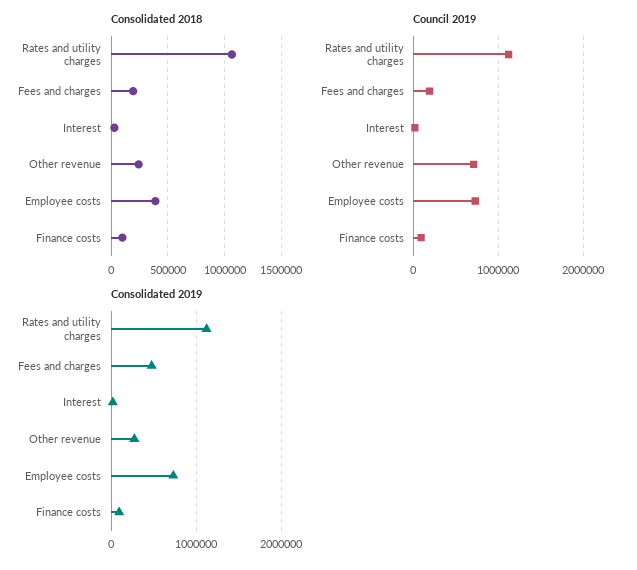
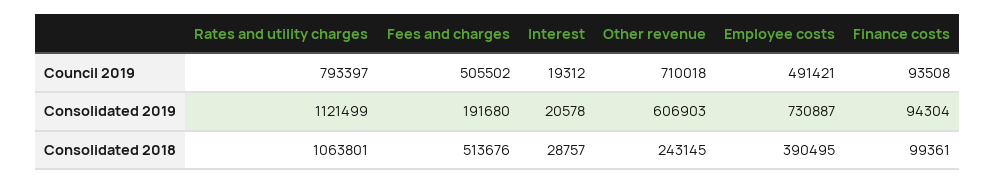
  {
    "Consolidated 2018": {
      "Rates and utility charges": 1063801,
-     "Fees and charges": 200000,
+     "Fees and charges": 513676,
      "Interest": 28757,
      "Other revenue": 243145,
      "Employee costs": 390495,
      "Finance costs": 99361
    },
    "Council 2019": {
-     "Rates and utility charges": 1100000,
+     "Rates and utility charges": 793397,
-     "Fees and charges": 200000,
+     "Fees and charges": 505502,
      "Interest": 19312,
      "Other revenue": 710018,
-     "Employee costs": 700000,
+     "Employee costs": 491421,
      "Finance costs": 93508
    },
    "Consolidated 2019": {
      "Rates and utility charges": 1121499,
-     "Fees and charges": 500000,
+     "Fees and charges": 191680,
      "Interest": 20578,
-     "Other revenue": 300000,
+     "Other revenue": 606903,
      "Employee costs": 730887,
      "Finance costs": 94304
    }
  }

